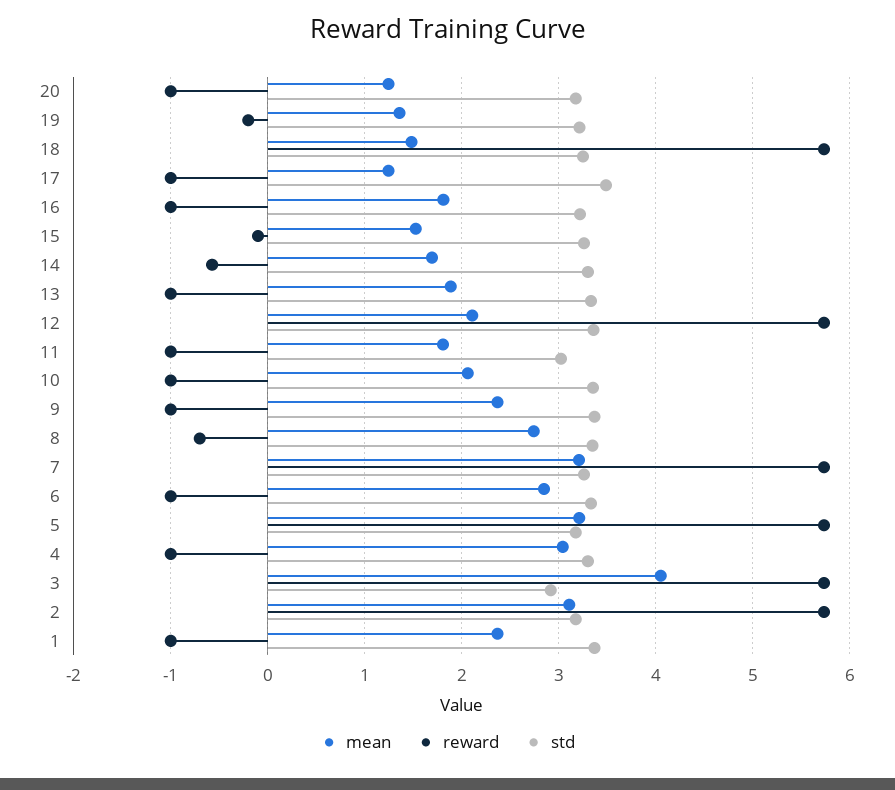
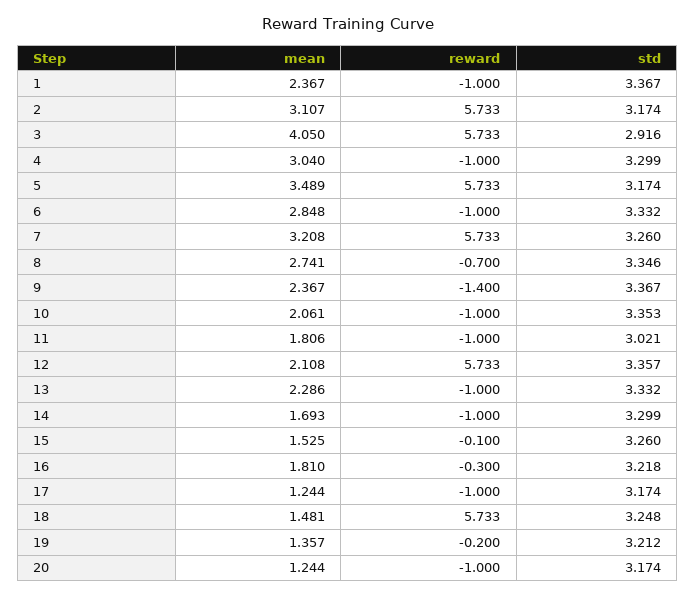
  {
    "mean": {
      "20": 1.244,
      "19": 1.357,
      "18": 1.481,
      "17": 1.244,
      "16": 1.81,
      "15": 1.525,
      "14": 1.693,
-     "13": 1.9,
+     "13": 2.286,
      "12": 2.108,
      "11": 1.806,
      "10": 2.061,
      "9": 2.367,
      "8": 2.741,
      "7": 3.208,
      "6": 2.848,
-     "5": 3.2,
+     "5": 3.489,
      "4": 3.04,
      "3": 4.05,
      "2": 3.107,
      "1": 2.367
    },
    "reward": {
      "20": -1,
      "19": -0.2,
      "18": 5.733,
      "17": -1,
-     "16": -1,
+     "16": -0.3,
      "15": -0.1,
-     "14": -0.6,
+     "14": -1,
      "13": -1,
      "12": 5.733,
      "11": -1,
      "10": -1,
-     "9": -1,
+     "9": -1.4,
      "8": -0.7,
      "7": 5.733,
      "6": -1,
      "5": 5.733,
      "4": -1,
      "3": 5.733,
      "2": 5.733,
      "1": -1
    },
    "std": {
      "20": 3.174,
      "19": 3.212,
      "18": 3.248,
-     "17": 3.5,
+     "17": 3.174,
      "16": 3.218,
      "15": 3.26,
      "14": 3.299,
      "13": 3.332,
      "12": 3.357,
      "11": 3.021,
      "10": 3.353,
      "9": 3.367,
      "8": 3.346,
      "7": 3.26,
      "6": 3.332,
      "5": 3.174,
      "4": 3.299,
      "3": 2.916,
      "2": 3.174,
      "1": 3.367
    }
  }

